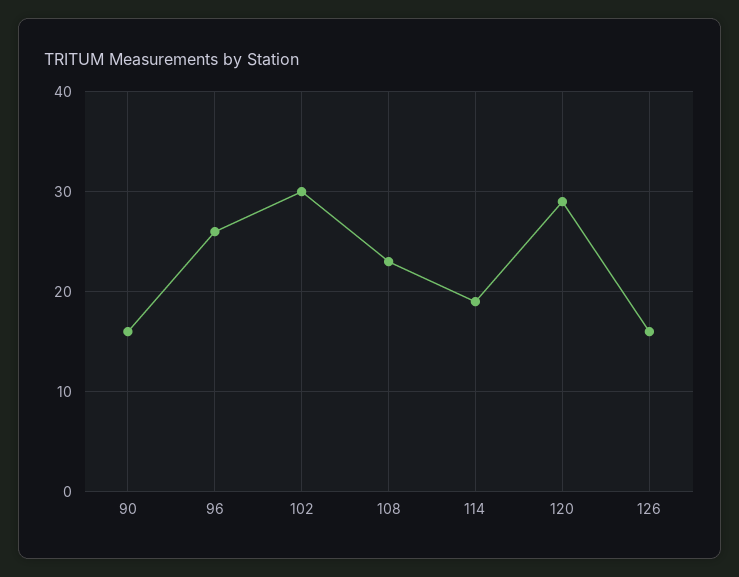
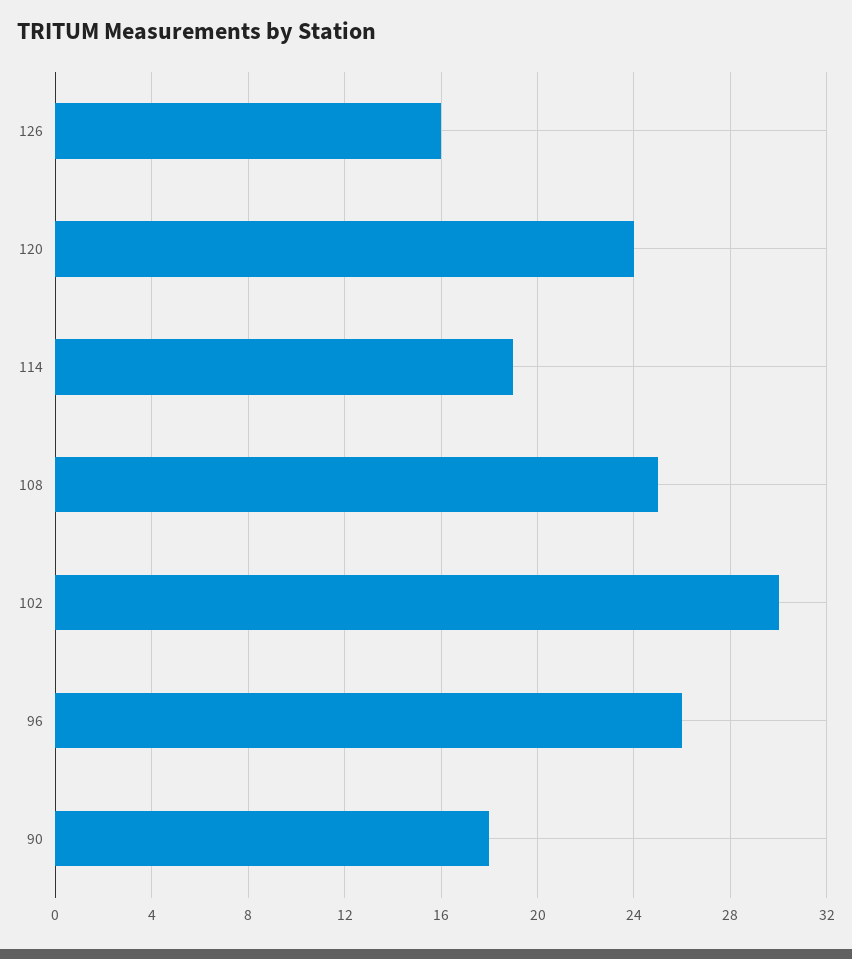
  {
-   "90": 16,
+   "90": 18,
    "96": 26,
    "102": 30,
-   "108": 23,
+   "108": 25,
    "114": 19,
-   "120": 29,
+   "120": 24,
    "126": 16
  }

